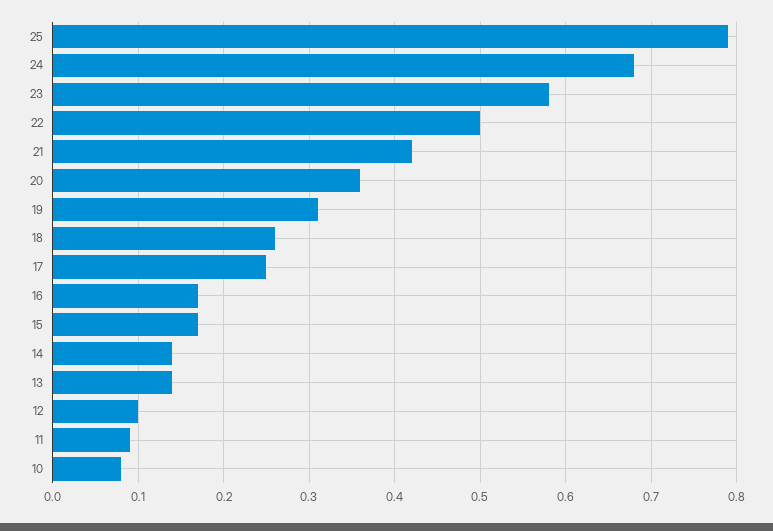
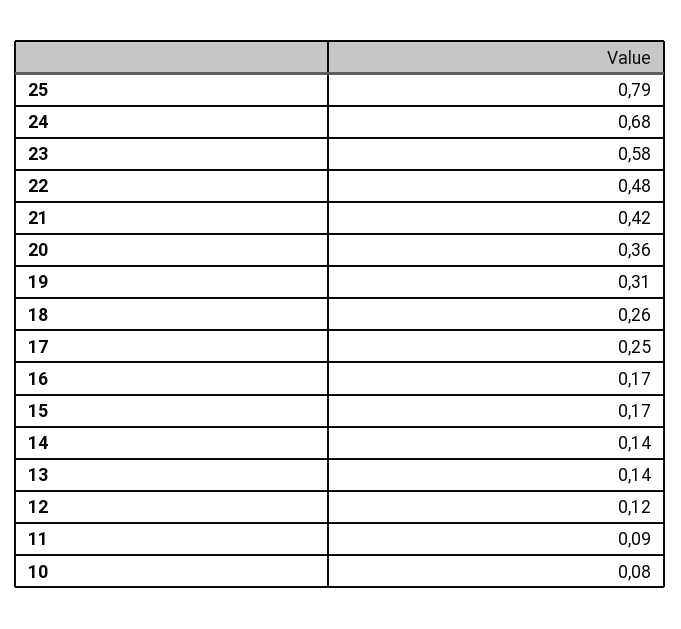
  {
    "25": 0.79,
    "24": 0.68,
    "23": 0.58,
-   "22": 0.5,
+   "22": 0.48,
    "21": 0.42,
    "20": 0.36,
    "19": 0.31,
    "18": 0.26,
    "17": 0.25,
    "16": 0.17,
    "15": 0.17,
    "14": 0.14,
    "13": 0.14,
-   "12": 0.1,
+   "12": 0.12,
    "11": 0.09,
    "10": 0.08
  }

